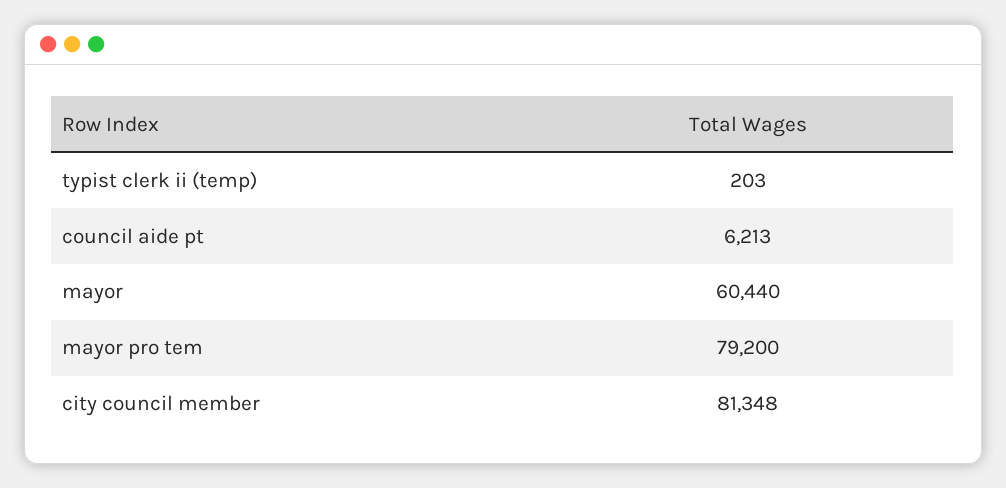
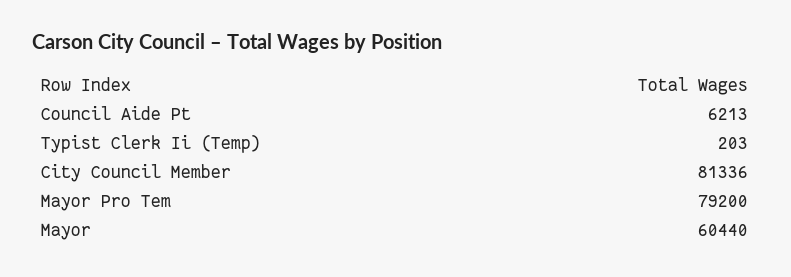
  {
    "typist clerk ii (temp)": 203,
    "council aide pt": 6213,
    "mayor": 60440,
    "mayor pro tem": 79200,
-   "city council member": 81348
+   "city council member": 81336
  }

